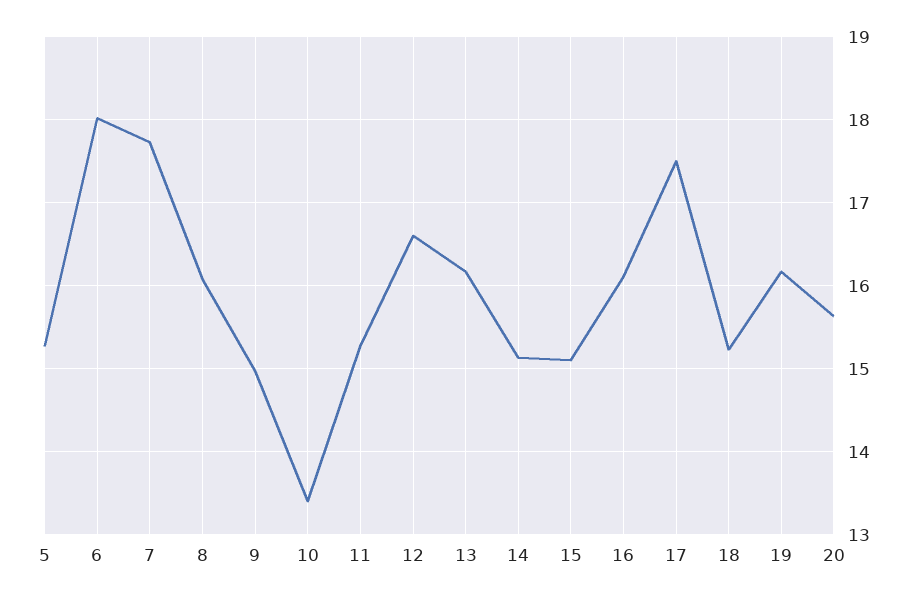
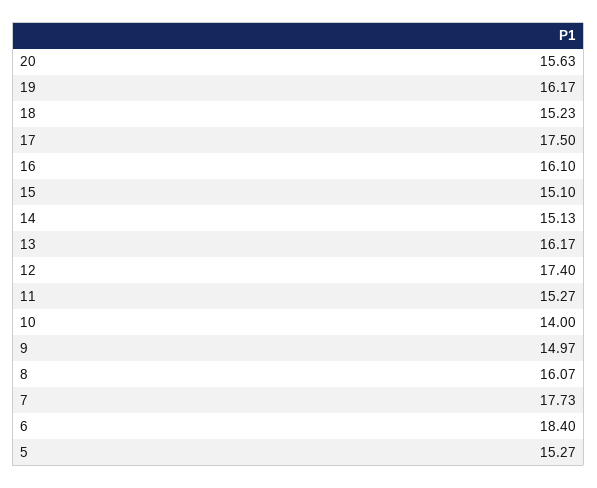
  {
    "5": 15.27,
-   "6": 18,
+   "6": 18.4,
    "7": 17.73,
    "8": 16.07,
    "9": 14.97,
-   "10": 13.4,
+   "10": 14,
    "11": 15.27,
-   "12": 16.6,
+   "12": 17.4,
    "13": 16.17,
    "14": 15.13,
    "15": 15.1,
    "16": 16.1,
    "17": 17.5,
    "18": 15.23,
    "19": 16.17,
    "20": 15.63
  }

